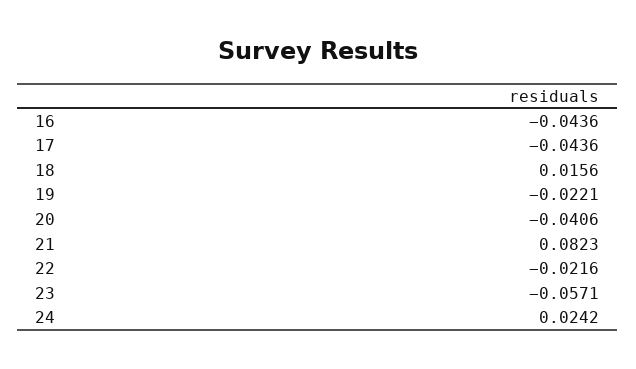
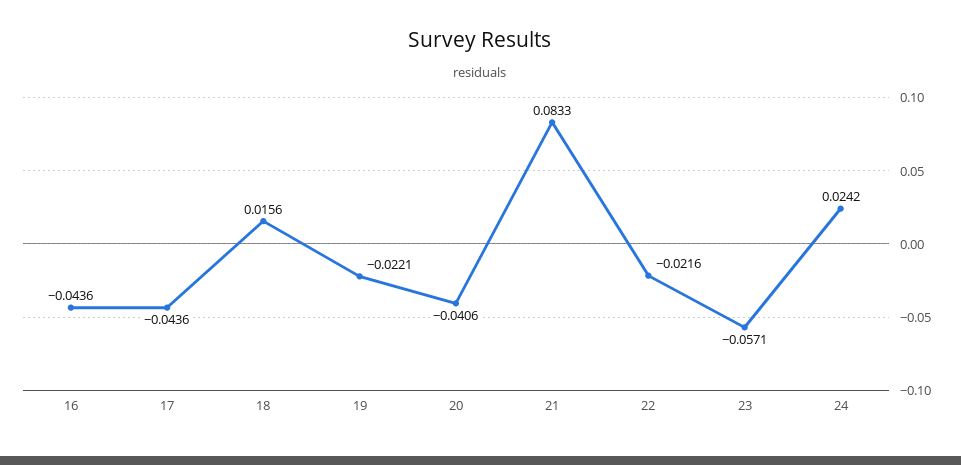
  {
    "16": -0.0436,
    "17": -0.0436,
    "18": 0.0156,
    "19": -0.0221,
    "20": -0.0406,
-   "21": 0.0823,
+   "21": 0.0833,
    "22": -0.0216,
    "23": -0.0571,
    "24": 0.0242
  }

